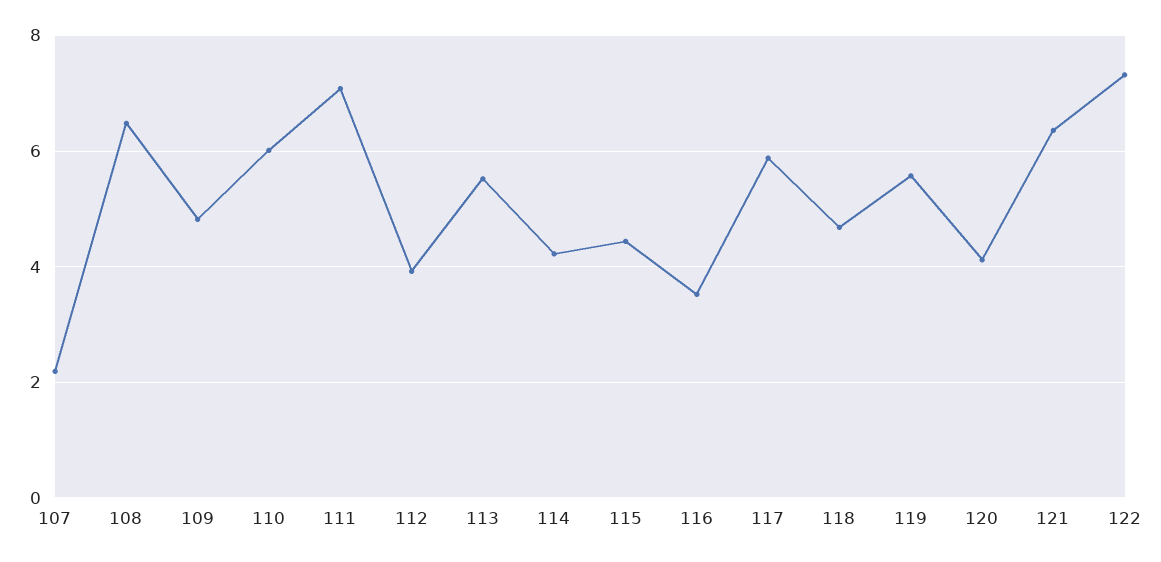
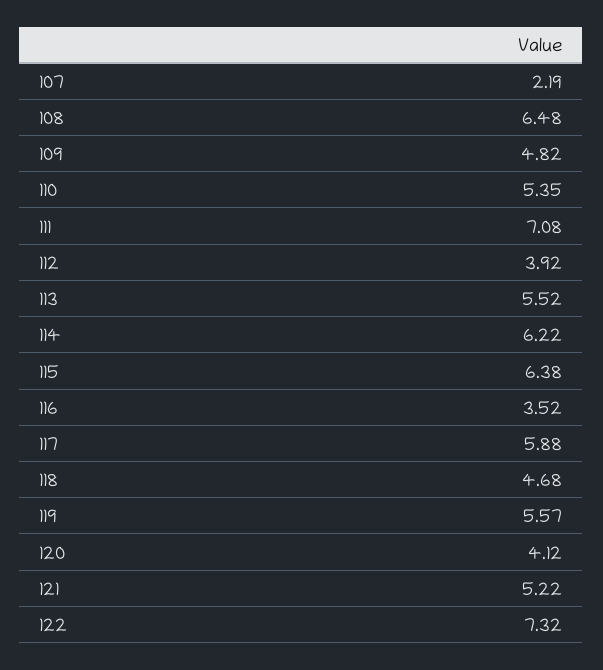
  {
    "107": 2.19,
    "108": 6.48,
    "109": 4.82,
-   "110": 6,
+   "110": 5.35,
    "111": 7.08,
    "112": 3.92,
    "113": 5.52,
-   "114": 4.2,
+   "114": 6.22,
-   "115": 4.4,
+   "115": 6.38,
    "116": 3.52,
    "117": 5.88,
    "118": 4.68,
    "119": 5.57,
    "120": 4.12,
-   "121": 6.4,
+   "121": 5.22,
    "122": 7.32
  }

